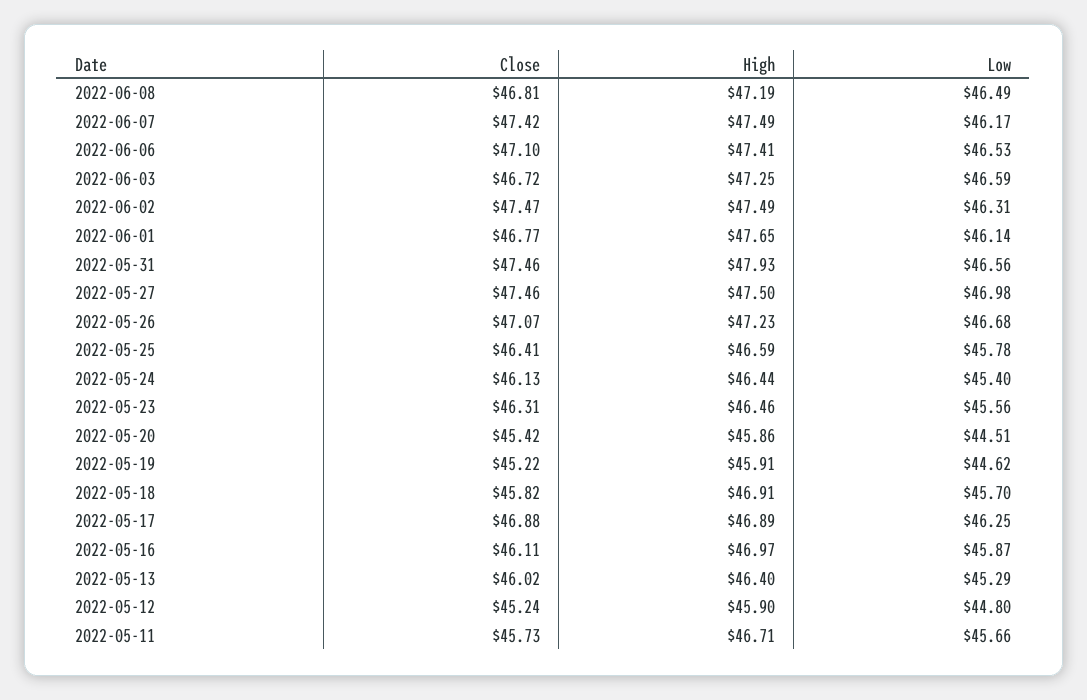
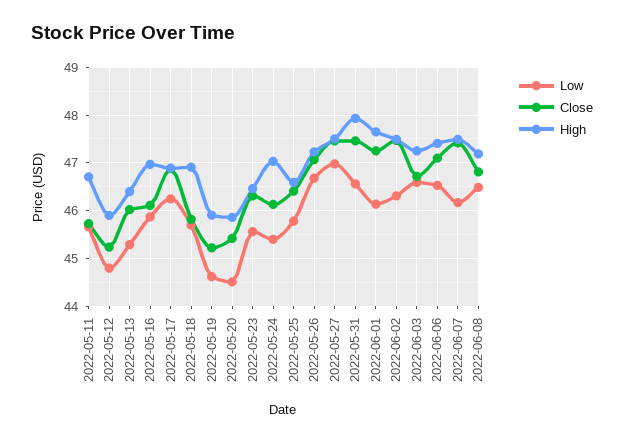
  {
    "Close": {
      "2022-06-08": 46.81,
      "2022-06-07": 47.42,
      "2022-06-06": 47.1,
      "2022-06-03": 46.72,
      "2022-06-02": 47.47,
-     "2022-06-01": 46.77,
+     "2022-06-01": 47.2,
      "2022-05-31": 47.46,
      "2022-05-27": 47.46,
      "2022-05-26": 47.07,
      "2022-05-25": 46.41,
      "2022-05-24": 46.13,
      "2022-05-23": 46.31,
      "2022-05-20": 45.42,
      "2022-05-19": 45.22,
      "2022-05-18": 45.82,
      "2022-05-17": 46.88,
      "2022-05-16": 46.11,
      "2022-05-13": 46.02,
      "2022-05-12": 45.24,
      "2022-05-11": 45.73
    },
    "High": {
      "2022-06-08": 47.19,
      "2022-06-07": 47.49,
      "2022-06-06": 47.41,
      "2022-06-03": 47.25,
      "2022-06-02": 47.49,
      "2022-06-01": 47.65,
      "2022-05-31": 47.93,
      "2022-05-27": 47.5,
      "2022-05-26": 47.23,
      "2022-05-25": 46.59,
-     "2022-05-24": 46.44,
+     "2022-05-24": 47,
      "2022-05-23": 46.46,
      "2022-05-20": 45.86,
      "2022-05-19": 45.91,
      "2022-05-18": 46.91,
      "2022-05-17": 46.89,
      "2022-05-16": 46.97,
      "2022-05-13": 46.4,
      "2022-05-12": 45.9,
      "2022-05-11": 46.71
    },
    "Low": {
      "2022-06-08": 46.49,
      "2022-06-07": 46.17,
      "2022-06-06": 46.53,
      "2022-06-03": 46.59,
      "2022-06-02": 46.31,
      "2022-06-01": 46.14,
      "2022-05-31": 46.56,
      "2022-05-27": 46.98,
      "2022-05-26": 46.68,
      "2022-05-25": 45.78,
      "2022-05-24": 45.4,
      "2022-05-23": 45.56,
      "2022-05-20": 44.51,
      "2022-05-19": 44.62,
      "2022-05-18": 45.7,
      "2022-05-17": 46.25,
      "2022-05-16": 45.87,
      "2022-05-13": 45.29,
      "2022-05-12": 44.8,
      "2022-05-11": 45.66
    }
  }

